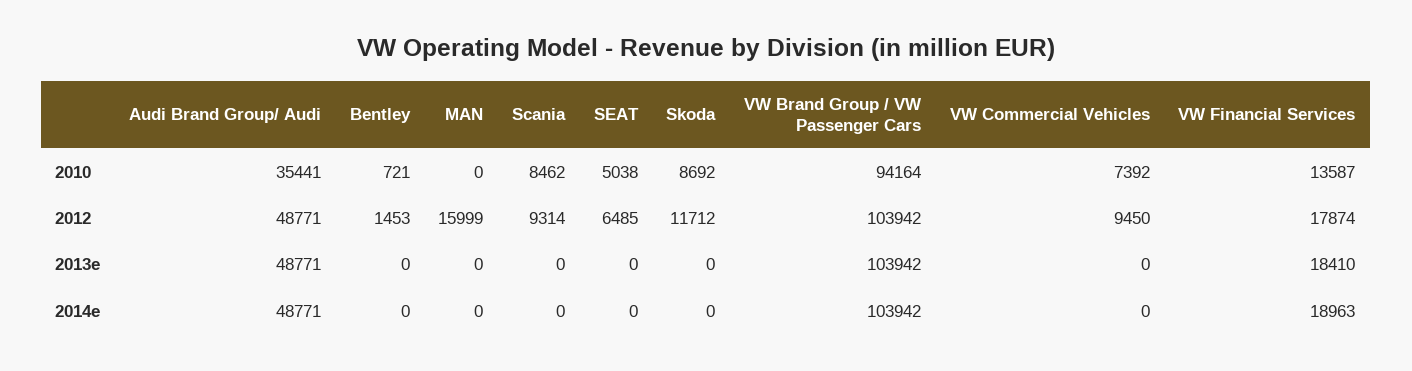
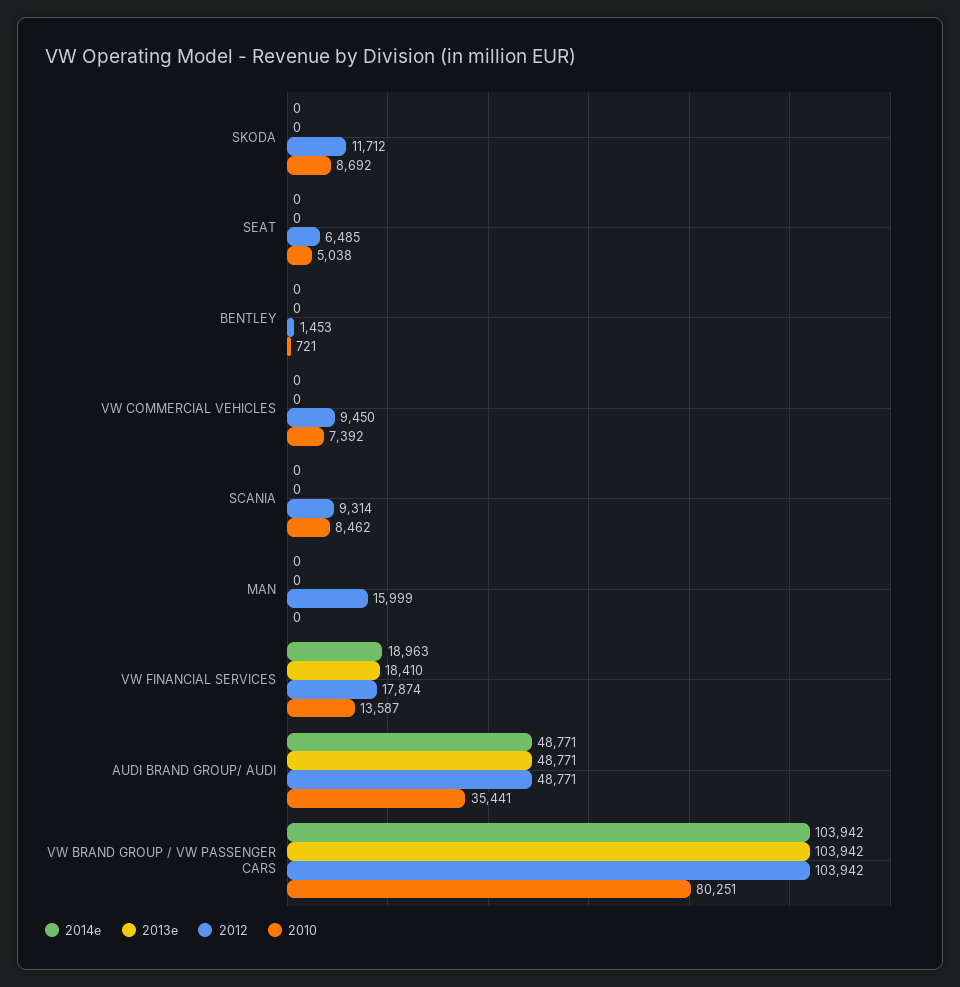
  {
    "2010": {
      "Audi Brand Group/ Audi": 35441,
      "Bentley": 721,
      "MAN": 0,
      "Scania": 8462,
      "SEAT": 5038,
      "Skoda": 8692,
-     "VW Brand Group / VW Passenger Cars": 94164,
+     "VW Brand Group / VW Passenger Cars": 80251,
      "VW Commercial Vehicles": 7392,
      "VW Financial Services": 13587
    },
    "2012": {
      "Audi Brand Group/ Audi": 48771,
      "Bentley": 1453,
      "MAN": 15999,
      "Scania": 9314,
      "SEAT": 6485,
      "Skoda": 11712,
      "VW Brand Group / VW Passenger Cars": 103942,
      "VW Commercial Vehicles": 9450,
      "VW Financial Services": 17874
    },
    "2013e": {
      "Audi Brand Group/ Audi": 48771,
      "Bentley": 0,
      "MAN": 0,
      "Scania": 0,
      "SEAT": 0,
      "Skoda": 0,
      "VW Brand Group / VW Passenger Cars": 103942,
      "VW Commercial Vehicles": 0,
      "VW Financial Services": 18410
    },
    "2014e": {
      "Audi Brand Group/ Audi": 48771,
      "Bentley": 0,
      "MAN": 0,
      "Scania": 0,
      "SEAT": 0,
      "Skoda": 0,
      "VW Brand Group / VW Passenger Cars": 103942,
      "VW Commercial Vehicles": 0,
      "VW Financial Services": 18963
    }
  }

